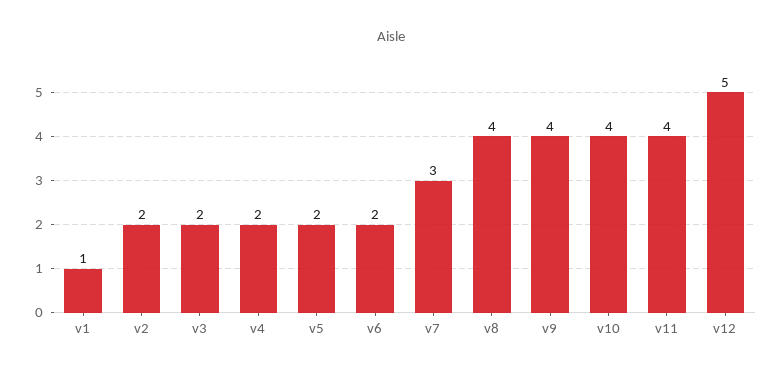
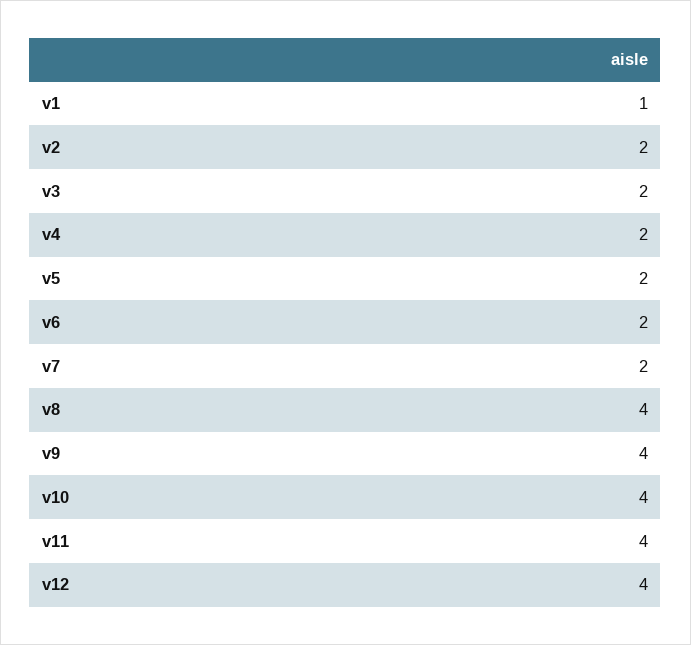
  {
    "v1": 1,
    "v2": 2,
    "v3": 2,
    "v4": 2,
    "v5": 2,
    "v6": 2,
-   "v7": 3,
+   "v7": 2,
    "v8": 4,
    "v9": 4,
    "v10": 4,
    "v11": 4,
-   "v12": 5
+   "v12": 4
  }

